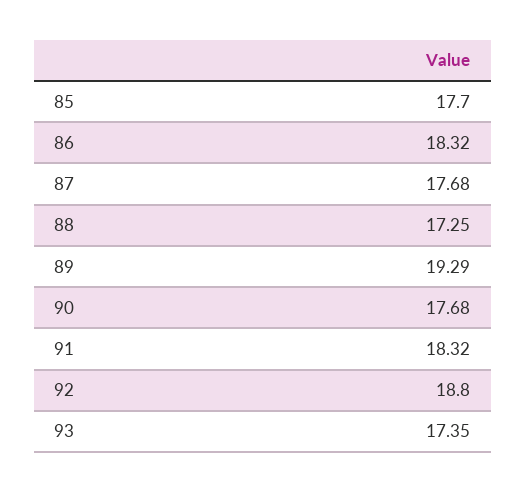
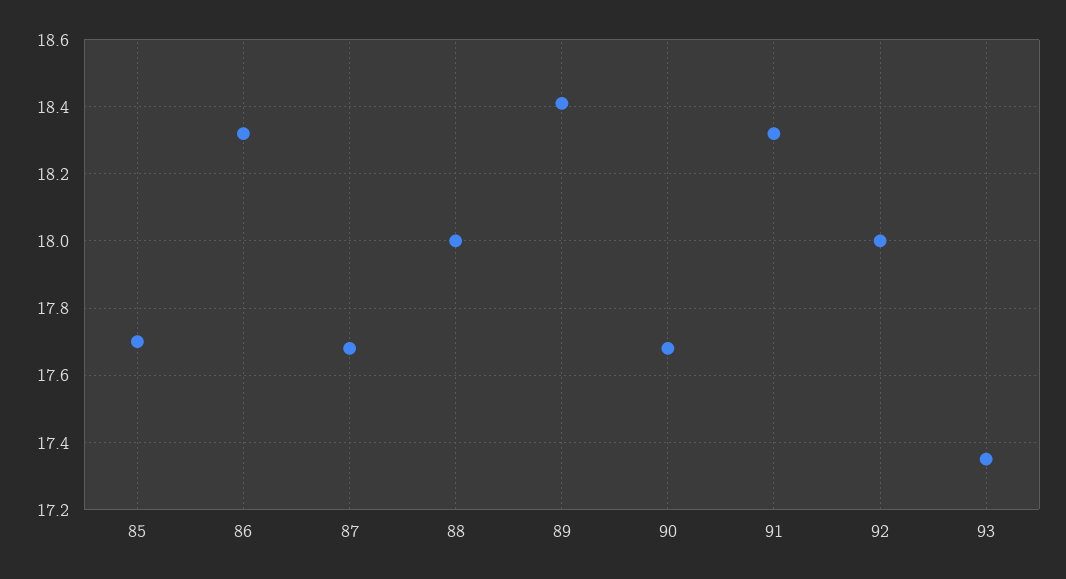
  {
    "85": 17.7,
    "86": 18.32,
    "87": 17.68,
-   "88": 17.25,
+   "88": 18,
-   "89": 19.29,
+   "89": 18.4,
    "90": 17.68,
    "91": 18.32,
-   "92": 18.8,
+   "92": 18,
    "93": 17.35
  }

